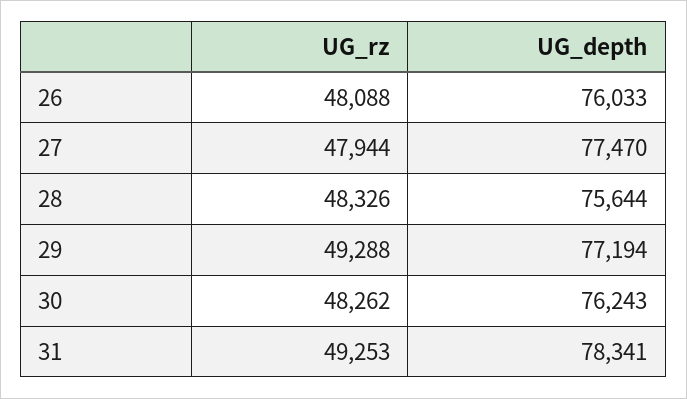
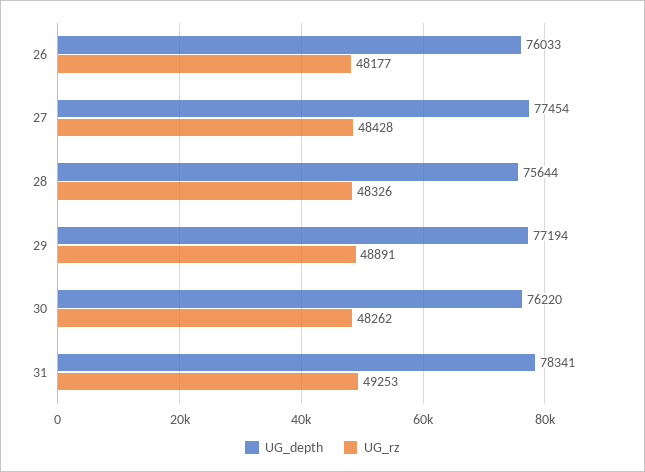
  {
    "UG_rz": {
-     "26": 48088,
+     "26": 48177,
-     "27": 47944,
+     "27": 48428,
      "28": 48326,
-     "29": 49288,
+     "29": 48891,
      "30": 48262,
      "31": 49253
    },
    "UG_depth": {
      "26": 76033,
-     "27": 77470,
+     "27": 77454,
      "28": 75644,
      "29": 77194,
-     "30": 76243,
+     "30": 76220,
      "31": 78341
    }
  }

